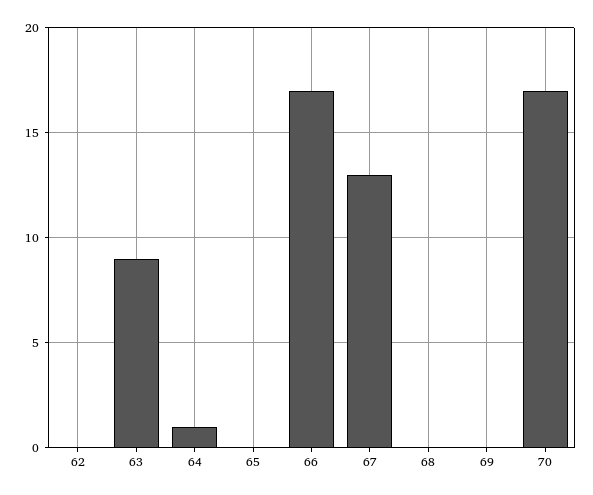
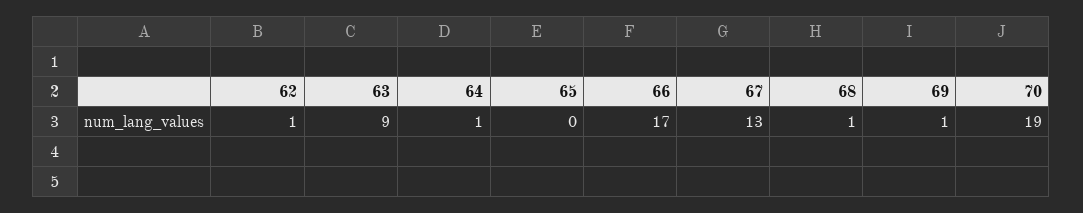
  {
-   "62": 0,
+   "62": 1,
    "63": 9,
    "64": 1,
    "65": 0,
    "66": 17,
    "67": 13,
-   "68": 0,
+   "68": 1,
-   "69": 0,
+   "69": 1,
-   "70": 17
+   "70": 19
  }

